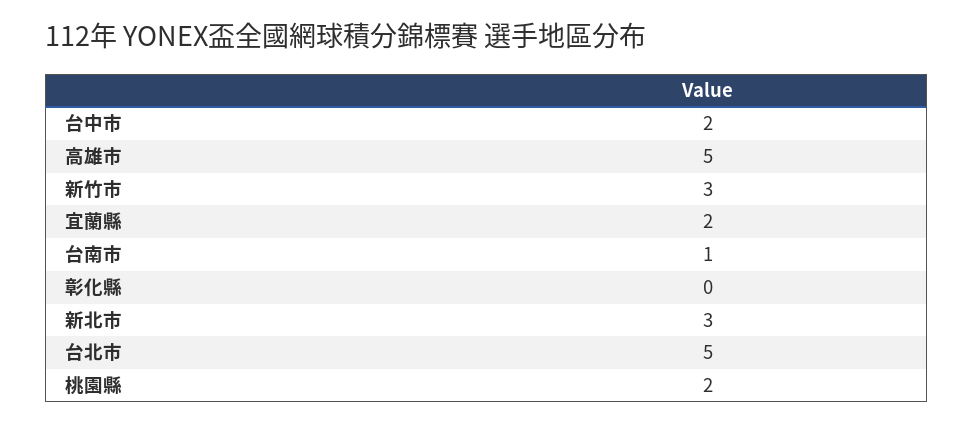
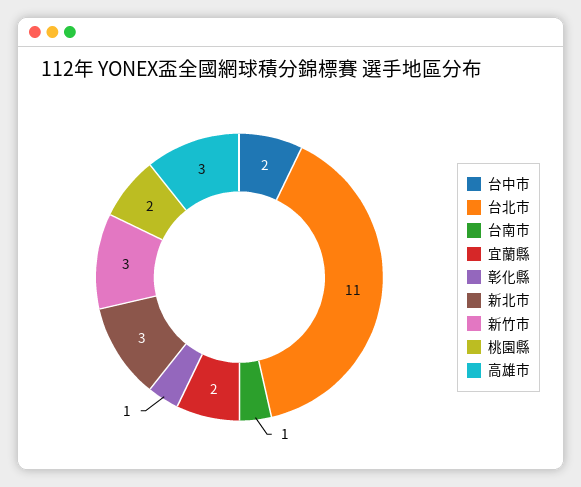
  {
    "台中市": 2,
-   "高雄市": 5,
+   "高雄市": 3,
    "新竹市": 3,
    "宜蘭縣": 2,
    "台南市": 1,
-   "彰化縣": 0,
+   "彰化縣": 1,
    "新北市": 3,
-   "台北市": 5,
+   "台北市": 11,
    "桃園縣": 2
  }

